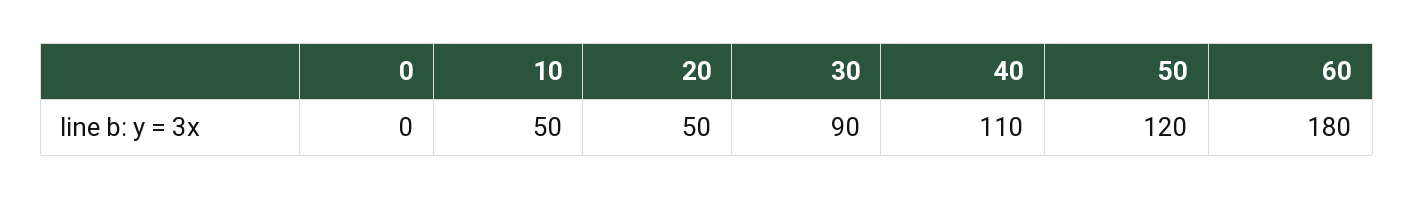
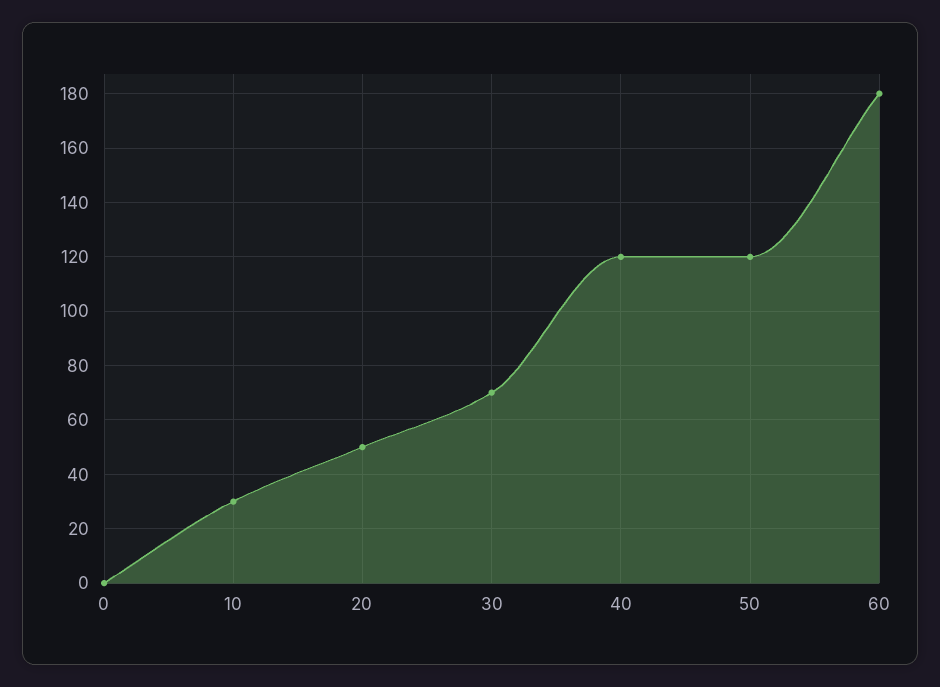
  {
    "0": 0,
-   "10": 50,
+   "10": 30,
    "20": 50,
-   "30": 90,
+   "30": 70,
-   "40": 110,
+   "40": 120,
    "50": 120,
    "60": 180
  }

